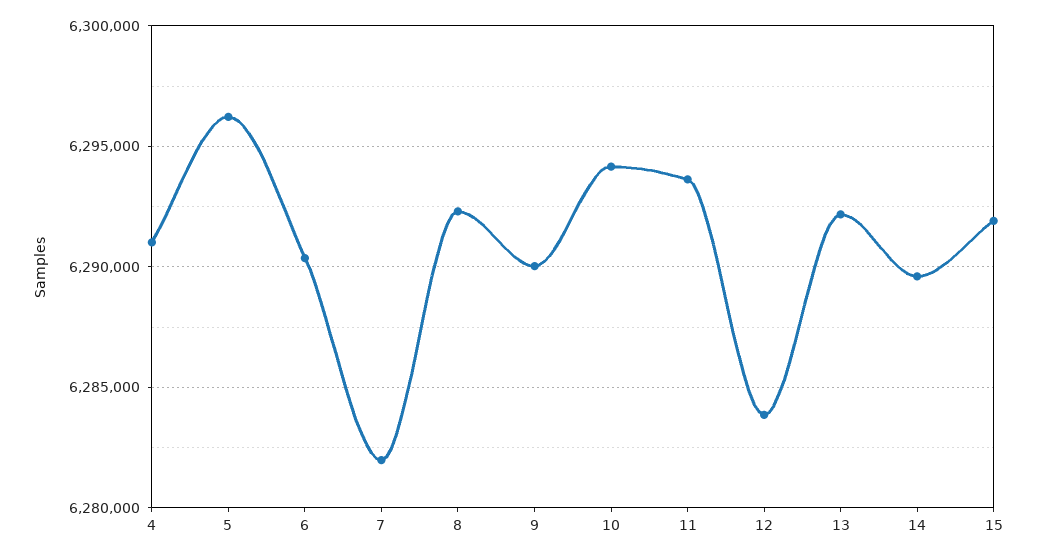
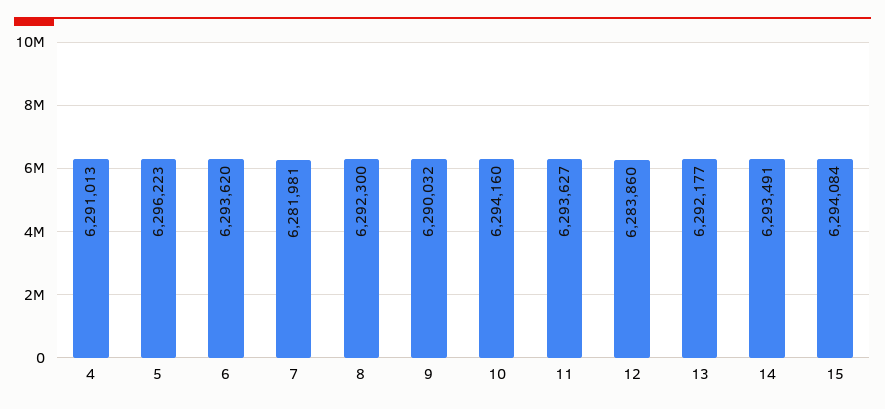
  {
    "4": 6291013,
    "5": 6296223,
-   "6": 6290500,
+   "6": 6293620,
    "7": 6281981,
    "8": 6292300,
    "9": 6290032,
    "10": 6294160,
    "11": 6293627,
    "12": 6283860,
    "13": 6292177,
-   "14": 6289500,
+   "14": 6293491,
-   "15": 6292000
+   "15": 6294084
  }

